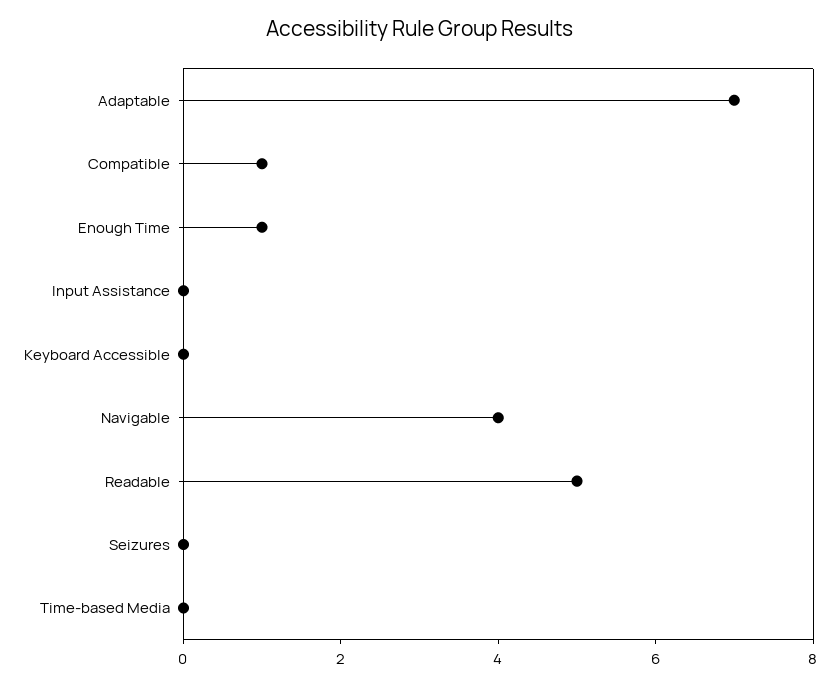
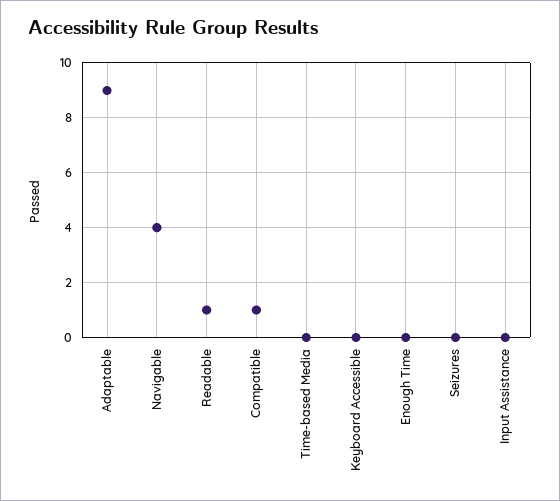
  {
-   "Adaptable": 7,
+   "Adaptable": 9,
    "Compatible": 1,
-   "Enough Time": 1,
+   "Enough Time": 0,
    "Input Assistance": 0,
    "Keyboard Accessible": 0,
    "Navigable": 4,
-   "Readable": 5,
+   "Readable": 1,
    "Seizures": 0,
    "Time-based Media": 0
  }

